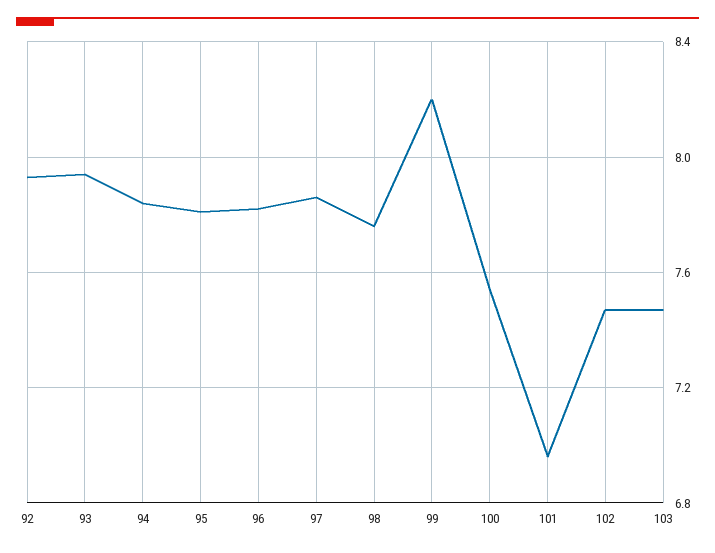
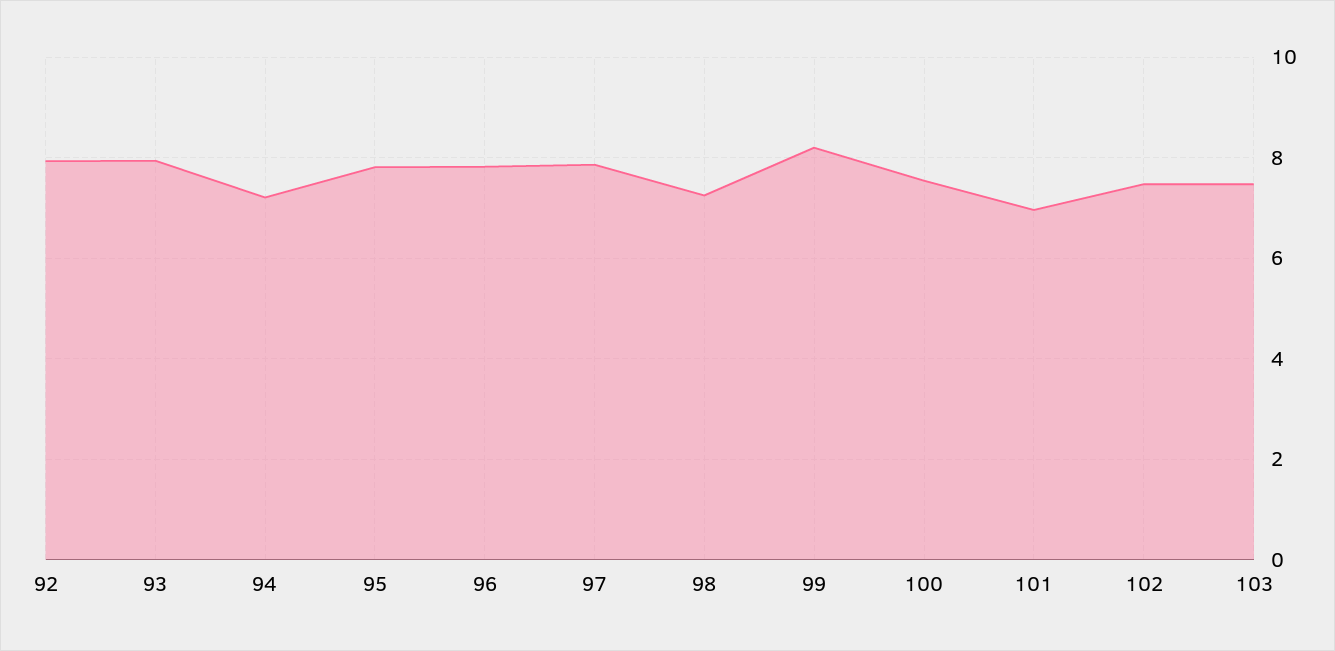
  {
    "92": 7.95,
    "93": 7.95,
-   "94": 7.85,
+   "94": 7.2,
    "95": 7.8,
    "96": 7.8,
    "97": 7.85,
-   "98": 7.75,
+   "98": 7.2,
    "99": 8.2,
    "100": 7.55,
    "101": 6.95,
    "102": 7.45,
    "103": 7.45
  }

